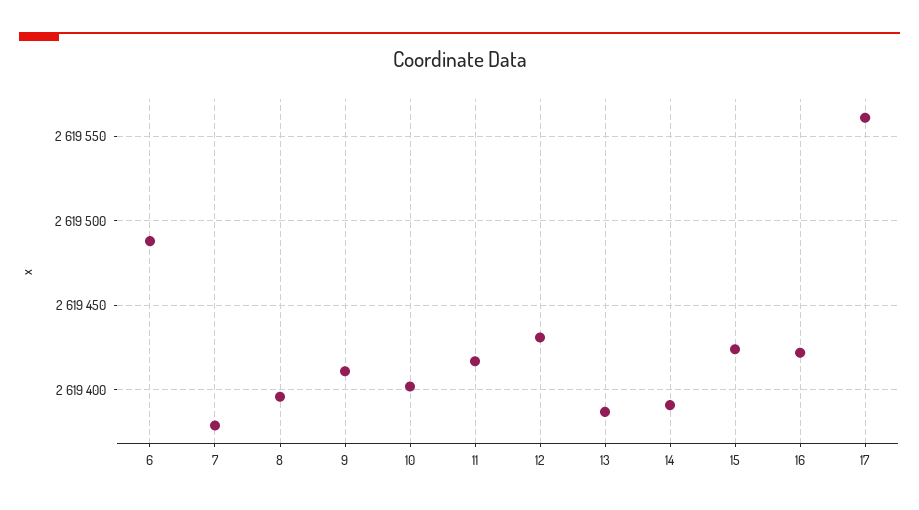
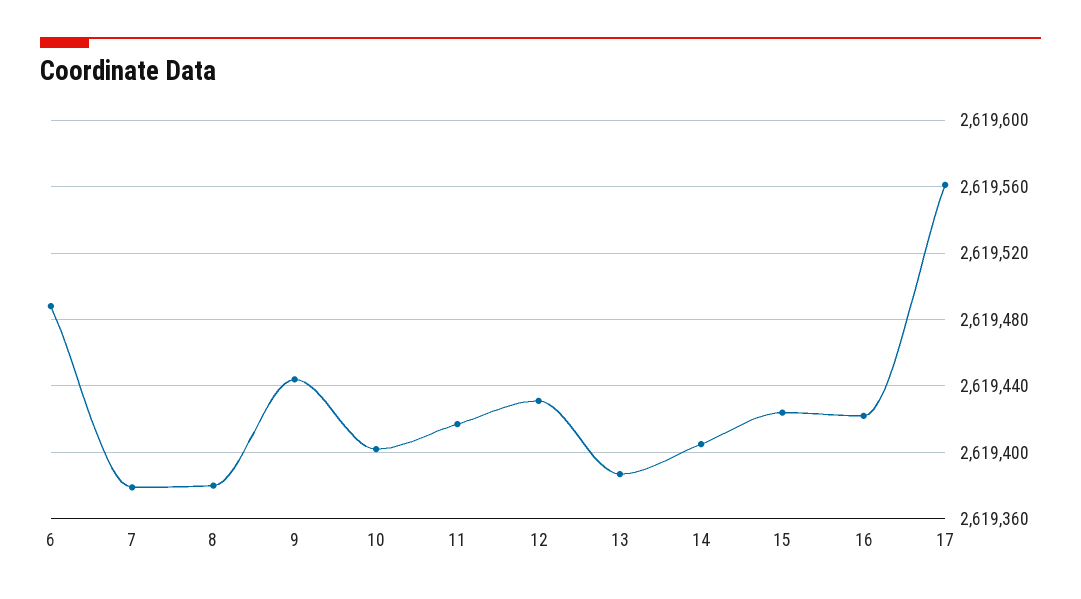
  {
    "6": 2619490,
    "7": 2619380,
-   "8": 2619395,
+   "8": 2619380,
-   "9": 2619410,
+   "9": 2619445,
    "10": 2619400,
    "11": 2619415,
    "12": 2619430,
    "13": 2619385,
-   "14": 2619390,
+   "14": 2619405,
    "15": 2619425,
    "16": 2619420,
    "17": 2619560
  }

